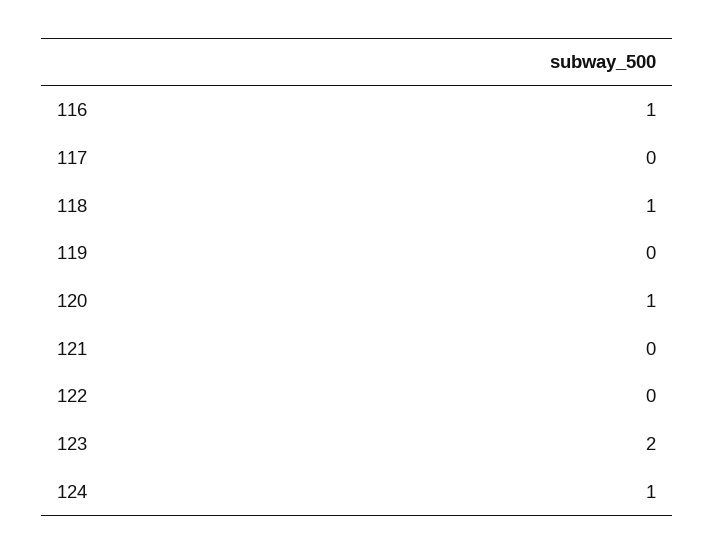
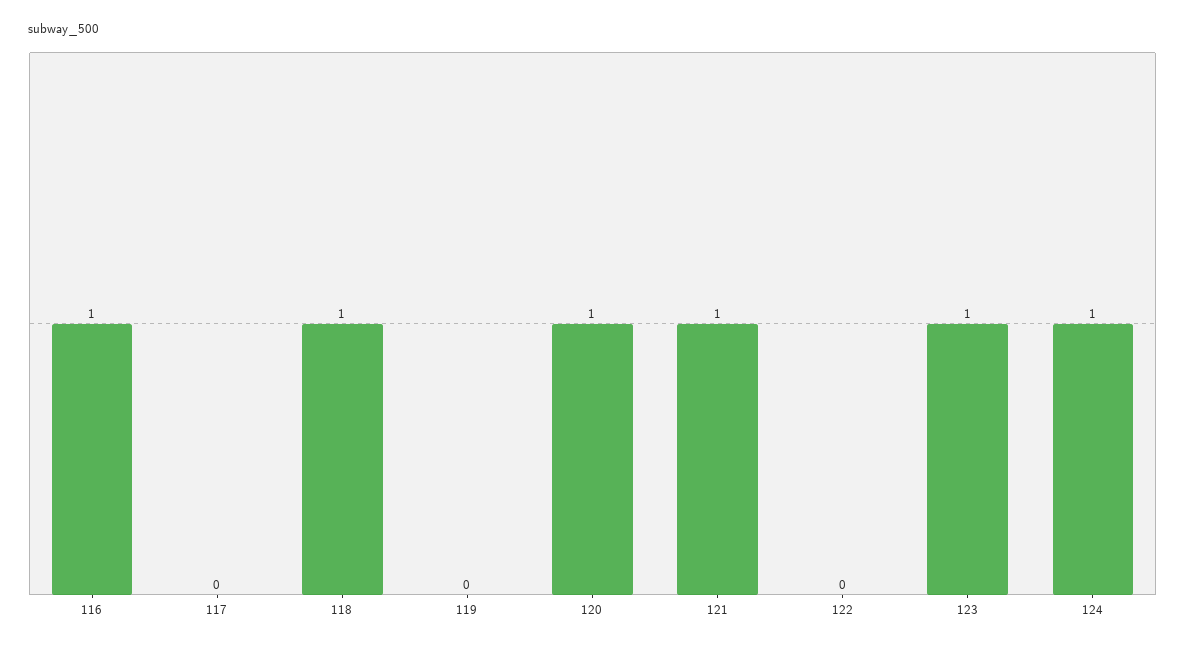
  {
    "116": 1,
    "117": 0,
    "118": 1,
    "119": 0,
    "120": 1,
-   "121": 0,
+   "121": 1,
    "122": 0,
-   "123": 2,
+   "123": 1,
    "124": 1
  }

